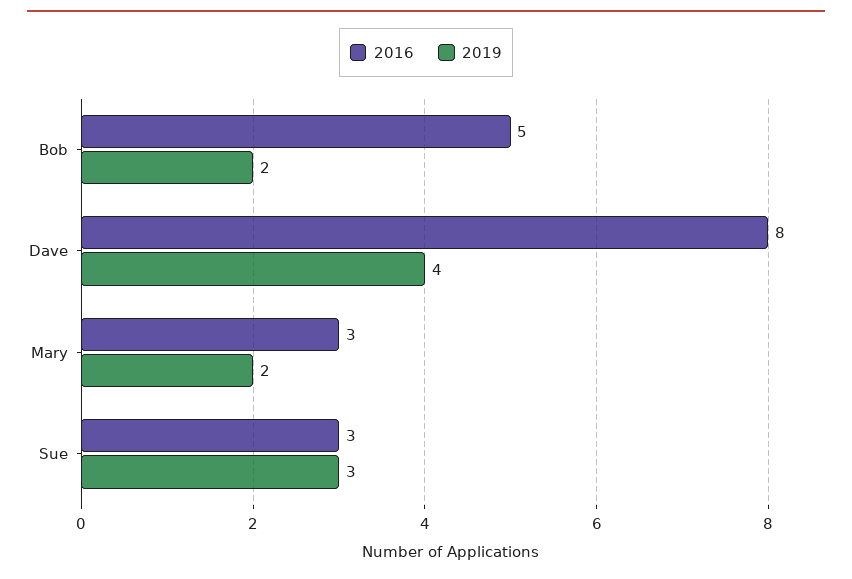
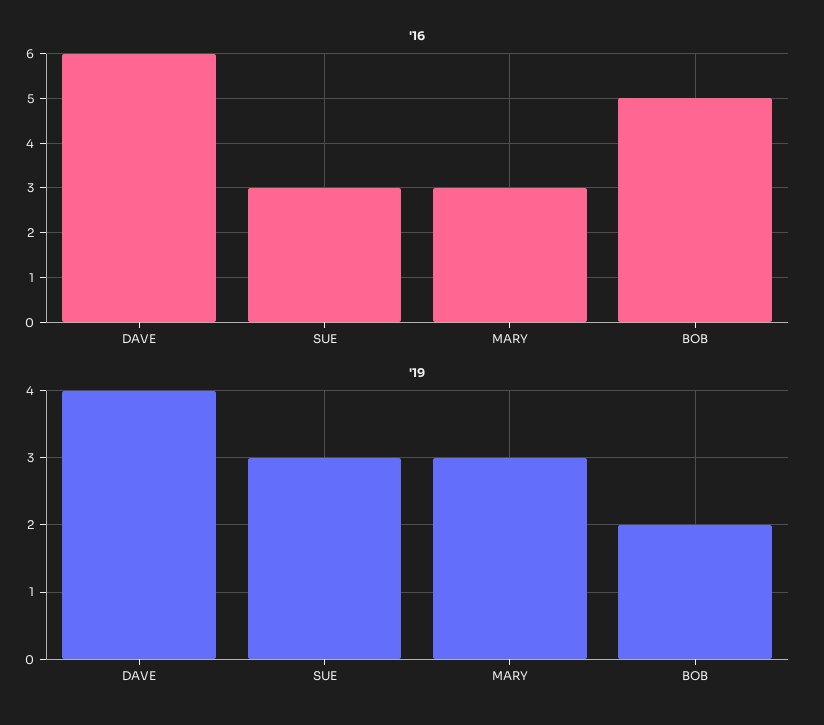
  {
    "2016": {
      "Bob": 5,
-     "Dave": 8,
+     "Dave": 6,
      "Mary": 3,
      "Sue": 3
    },
    "2019": {
      "Bob": 2,
      "Dave": 4,
-     "Mary": 2,
+     "Mary": 3,
      "Sue": 3
    }
  }

